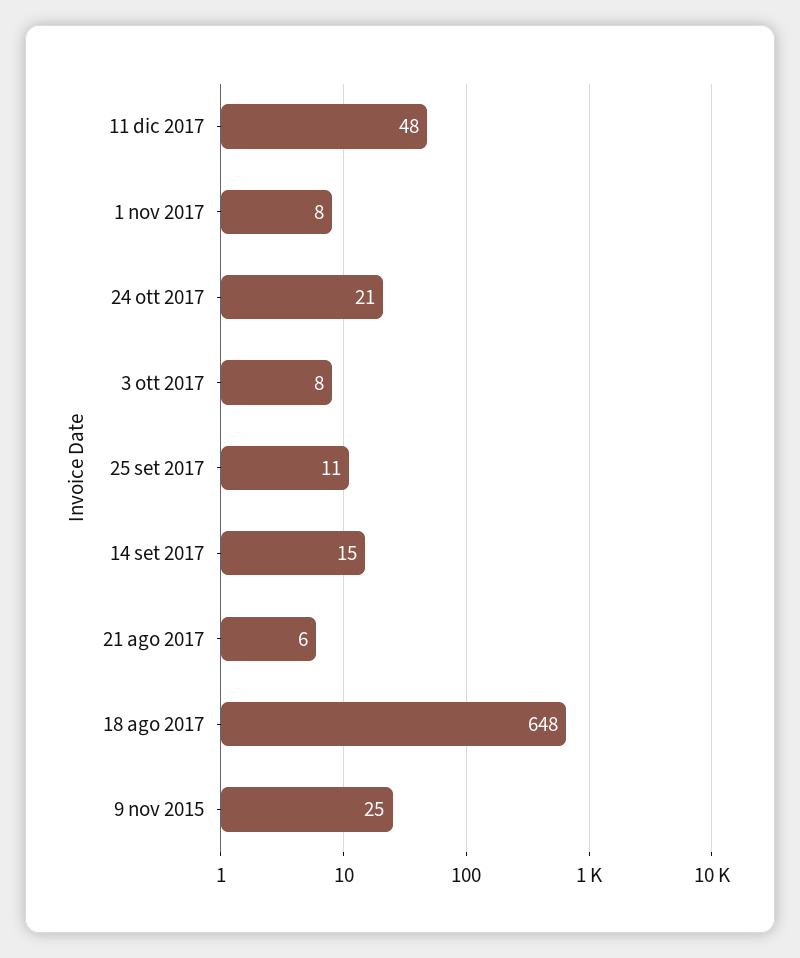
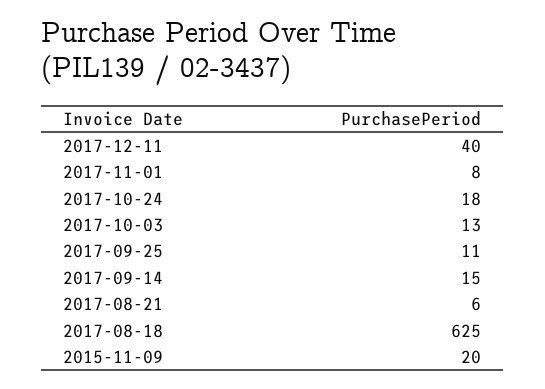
  {
-   "11 dic 2017": 48,
+   "11 dic 2017": 40,
    "1 nov 2017": 8,
-   "24 ott 2017": 21,
+   "24 ott 2017": 18,
-   "3 ott 2017": 8,
+   "3 ott 2017": 13,
    "25 set 2017": 11,
    "14 set 2017": 15,
    "21 ago 2017": 6,
-   "18 ago 2017": 648,
+   "18 ago 2017": 625,
-   "9 nov 2015": 25
+   "9 nov 2015": 20
  }

